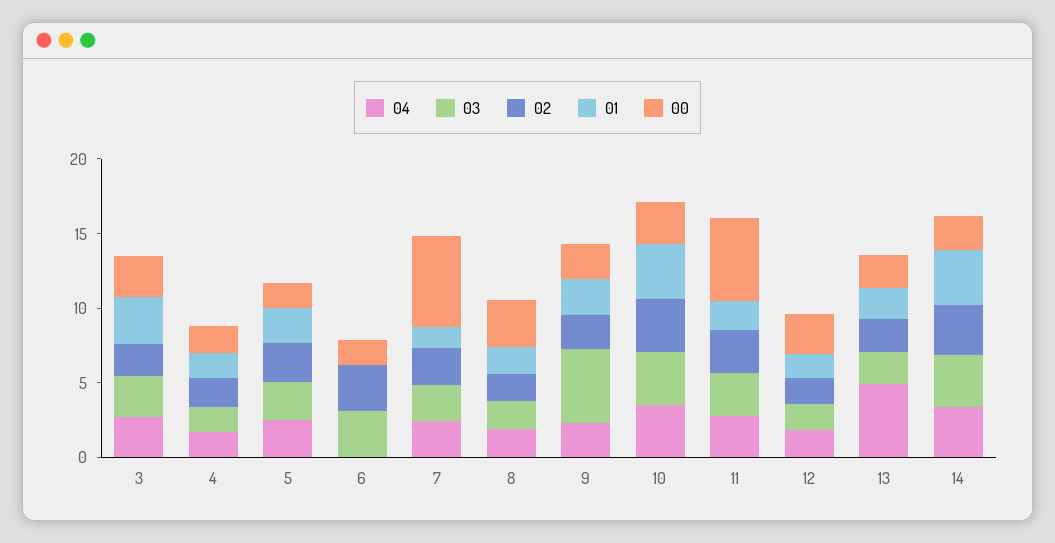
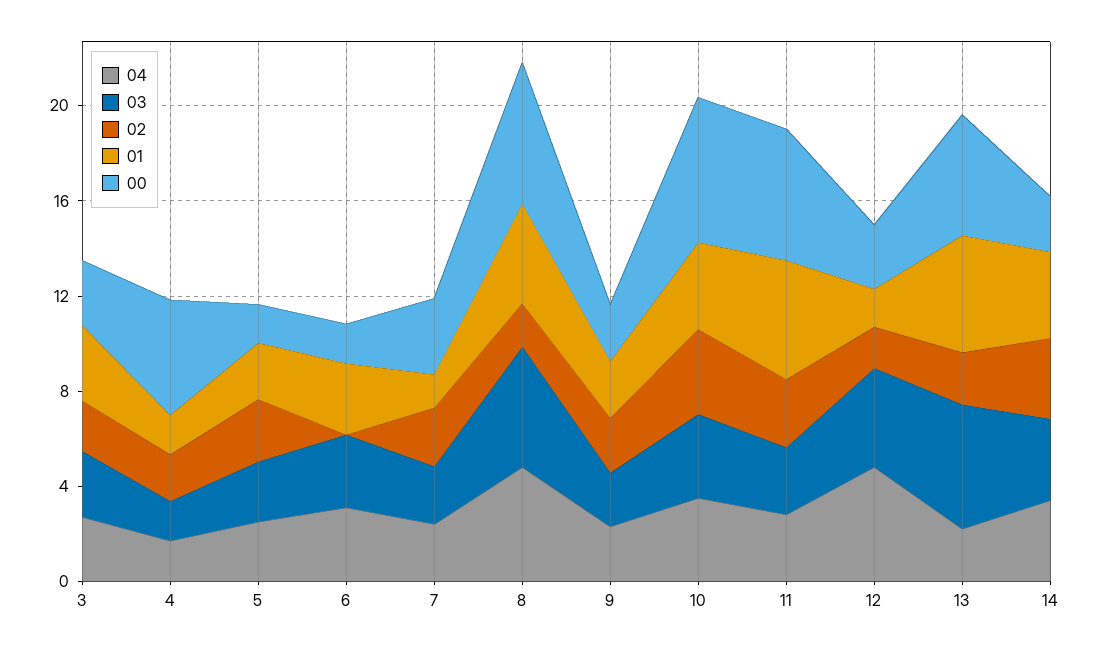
  {
    "04": {
      "3": 3,
      "4": 2,
      "5": 3,
-     "6": 0,
+     "6": 3,
      "7": 2,
-     "8": 2,
+     "8": 5,
      "9": 2,
      "10": 4,
      "11": 3,
-     "12": 2,
+     "12": 5,
-     "13": 5,
+     "13": 2,
      "14": 3
    },
    "03": {
      "3": 3,
      "4": 2,
      "5": 3,
      "6": 3,
      "7": 2,
-     "8": 2,
+     "8": 5,
-     "9": 5,
+     "9": 2,
      "10": 4,
      "11": 3,
-     "12": 2,
+     "12": 4,
-     "13": 2,
+     "13": 5,
      "14": 3
    },
    "02": {
      "3": 2,
      "4": 2,
      "5": 3,
-     "6": 3,
+     "6": 0,
      "7": 2,
      "8": 2,
      "9": 2,
      "10": 4,
      "11": 3,
      "12": 2,
      "13": 2,
      "14": 3
    },
    "01": {
      "3": 3,
      "4": 2,
      "5": 2,
-     "6": 0,
+     "6": 3,
      "7": 1,
-     "8": 2,
+     "8": 4,
      "9": 2,
      "10": 4,
-     "11": 2,
+     "11": 5,
      "12": 2,
-     "13": 2,
+     "13": 5,
      "14": 4
    },
    "00": {
      "3": 3,
-     "4": 2,
+     "4": 5,
      "5": 2,
      "6": 2,
-     "7": 6,
+     "7": 3,
-     "8": 3,
+     "8": 6,
      "9": 2,
-     "10": 3,
+     "10": 6,
      "11": 6,
      "12": 3,
-     "13": 2,
+     "13": 5,
      "14": 2
    }
  }

